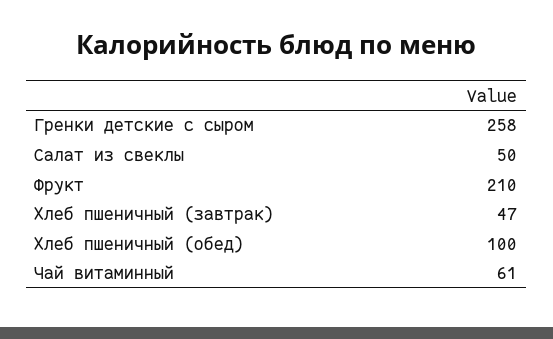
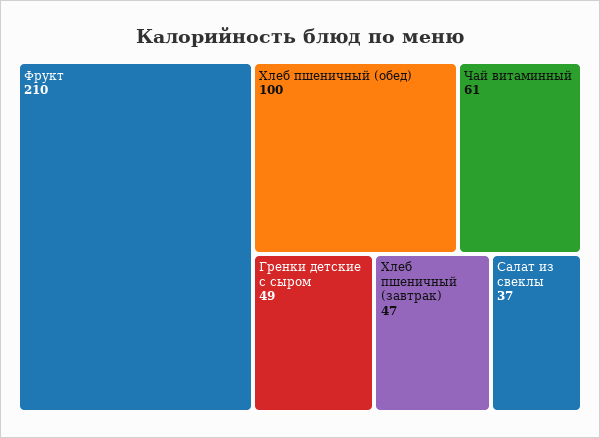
  {
-   "Гренки детские с сыром": 258,
+   "Гренки детские с сыром": 49,
-   "Салат из свеклы": 50,
+   "Салат из свеклы": 37,
    "Фрукт": 210,
    "Хлеб пшеничный (завтрак)": 47,
    "Хлеб пшеничный (обед)": 100,
    "Чай витаминный": 61
  }

